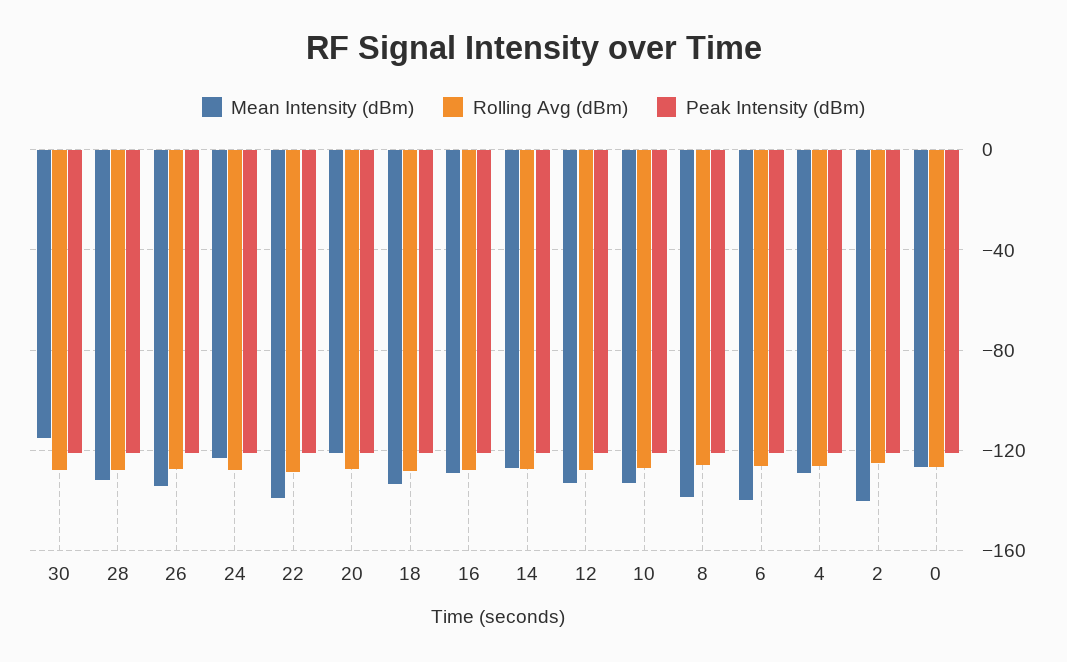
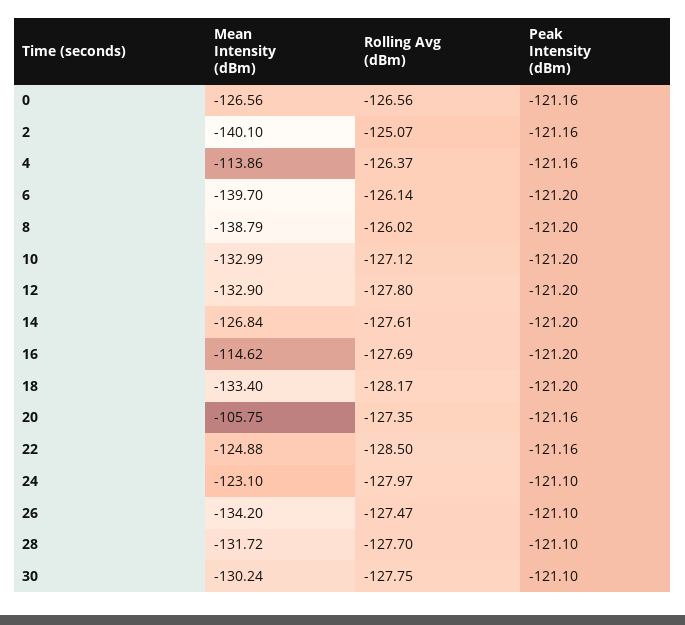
  {
    "Mean Intensity (dBm)": {
-     "30": -115,
+     "30": -130.24,
      "28": -131.72,
      "26": -134.2,
      "24": -123.1,
-     "22": -140,
+     "22": -124.88,
-     "20": -120,
+     "20": -105.75,
      "18": -133.4,
-     "16": -130,
+     "16": -114.62,
      "14": -126.84,
      "12": -132.9,
      "10": -132.99,
      "8": -138.79,
      "6": -139.7,
-     "4": -130,
+     "4": -113.86,
      "2": -140.1,
      "0": -126.56
    },
    "Rolling Avg (dBm)": {
      "30": -127.75,
      "28": -127.7,
      "26": -127.47,
      "24": -127.97,
      "22": -128.5,
      "20": -127.35,
      "18": -128.17,
      "16": -127.69,
      "14": -127.61,
      "12": -127.8,
      "10": -127.12,
      "8": -126.02,
      "6": -126.14,
      "4": -126.37,
      "2": -125.07,
      "0": -126.56
    },
    "Peak Intensity (dBm)": {
      "30": -121.1,
      "28": -121.1,
      "26": -121.1,
      "24": -121.1,
      "22": -121.16,
      "20": -121.16,
      "18": -121.2,
      "16": -121.2,
      "14": -121.2,
      "12": -121.2,
      "10": -121.2,
      "8": -121.2,
      "6": -121.2,
      "4": -121.16,
      "2": -121.16,
      "0": -121.16
    }
  }

